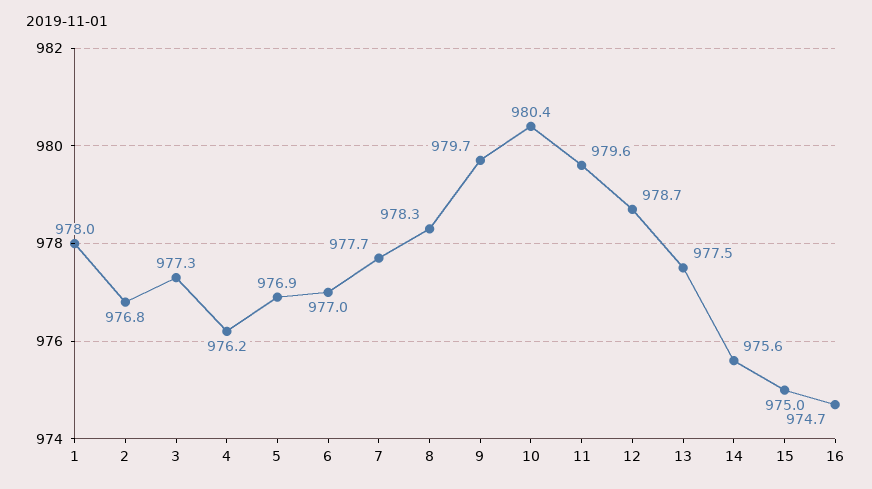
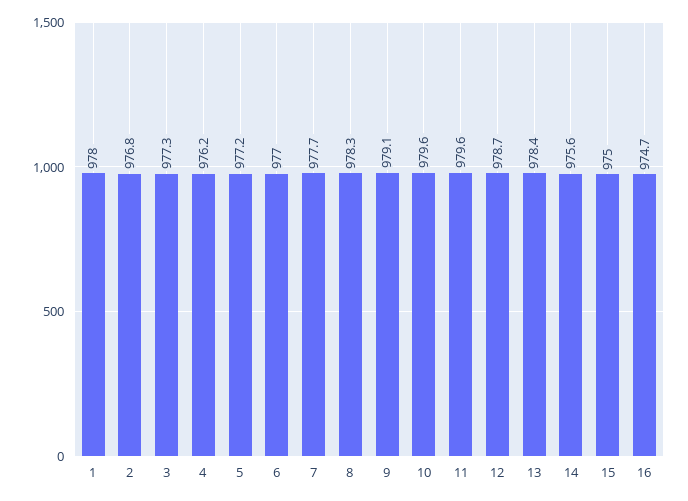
  {
    "1": 978,
    "2": 976.8,
    "3": 977.3,
    "4": 976.2,
-   "5": 976.9,
+   "5": 977.2,
    "6": 977,
    "7": 977.7,
    "8": 978.3,
-   "9": 979.7,
+   "9": 979.1,
-   "10": 980.4,
+   "10": 979.6,
    "11": 979.6,
    "12": 978.7,
-   "13": 977.5,
+   "13": 978.4,
    "14": 975.6,
    "15": 975,
    "16": 974.7
  }

